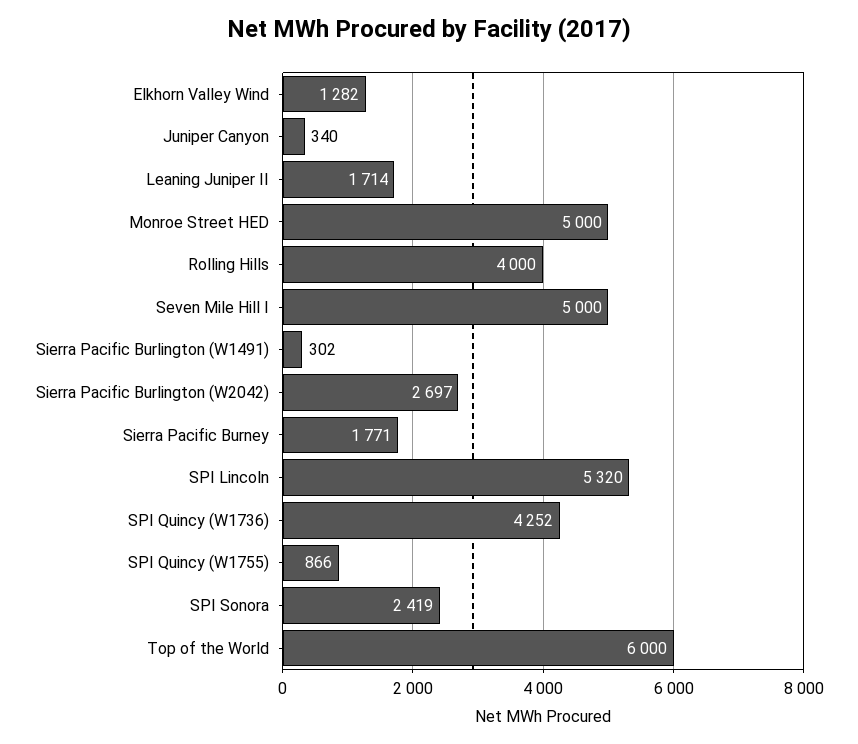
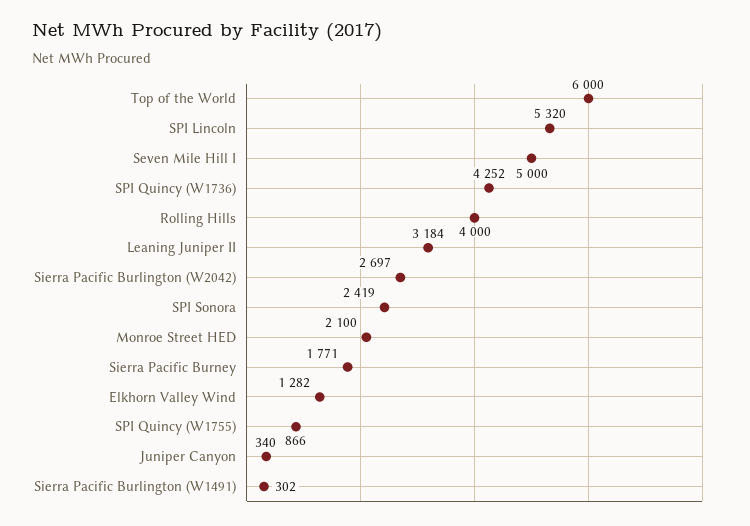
  {
    "Elkhorn Valley Wind": 1282,
    "Juniper Canyon": 340,
-   "Leaning Juniper II": 1714,
+   "Leaning Juniper II": 3184,
-   "Monroe Street HED": 5000,
+   "Monroe Street HED": 2100,
    "Rolling Hills": 4000,
    "Seven Mile Hill I": 5000,
    "Sierra Pacific Burlington (W1491)": 302,
    "Sierra Pacific Burlington (W2042)": 2697,
    "Sierra Pacific Burney": 1771,
    "SPI Lincoln": 5320,
    "SPI Quincy (W1736)": 4252,
    "SPI Quincy (W1755)": 866,
    "SPI Sonora": 2419,
    "Top of the World": 6000
  }

